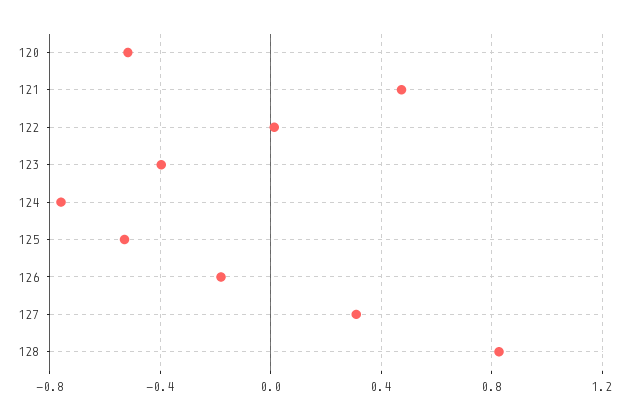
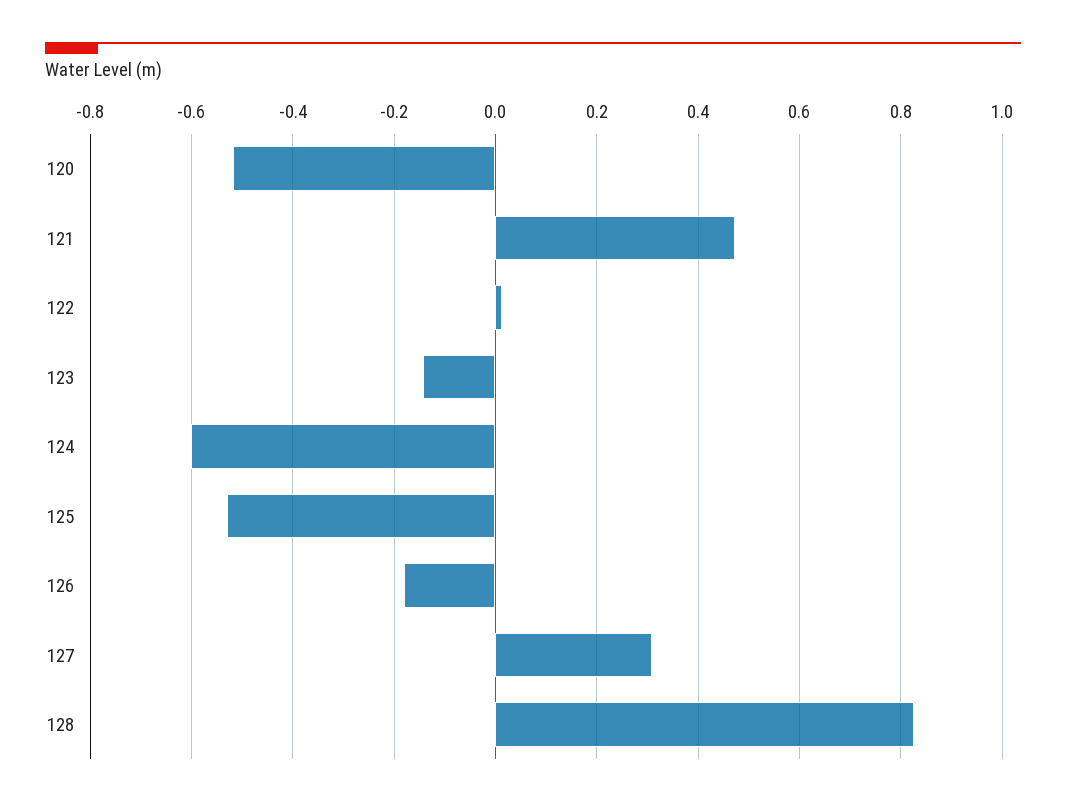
  {
    "120": -0.52,
    "121": 0.48,
    "122": 0.02,
-   "123": -0.4,
+   "123": -0.14,
-   "124": -0.75,
+   "124": -0.6,
    "125": -0.52,
    "126": -0.18,
    "127": 0.3,
    "128": 0.82
  }

